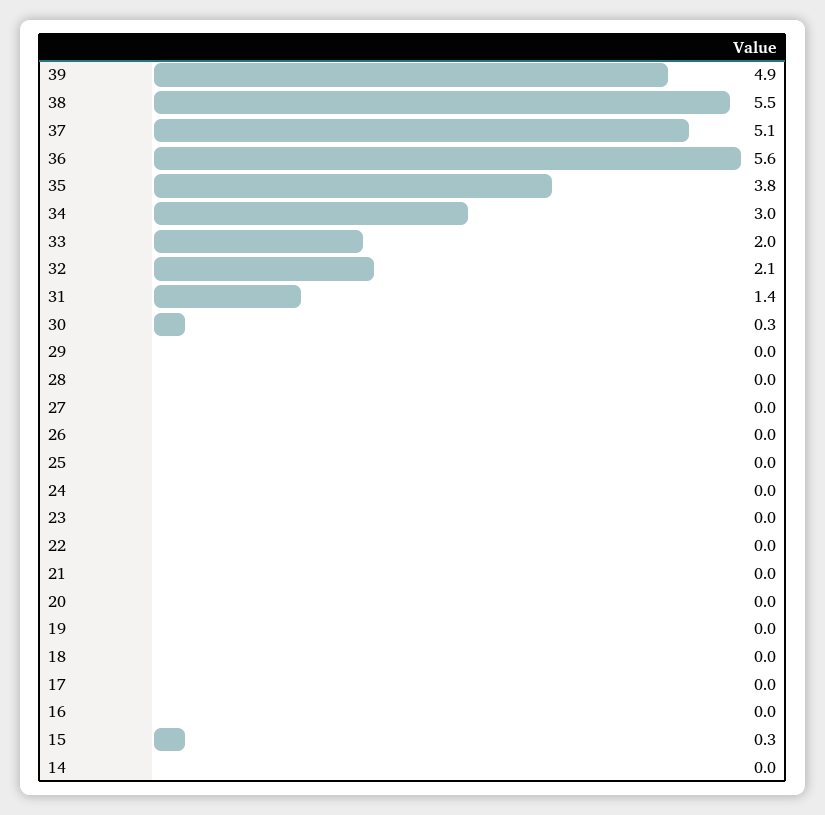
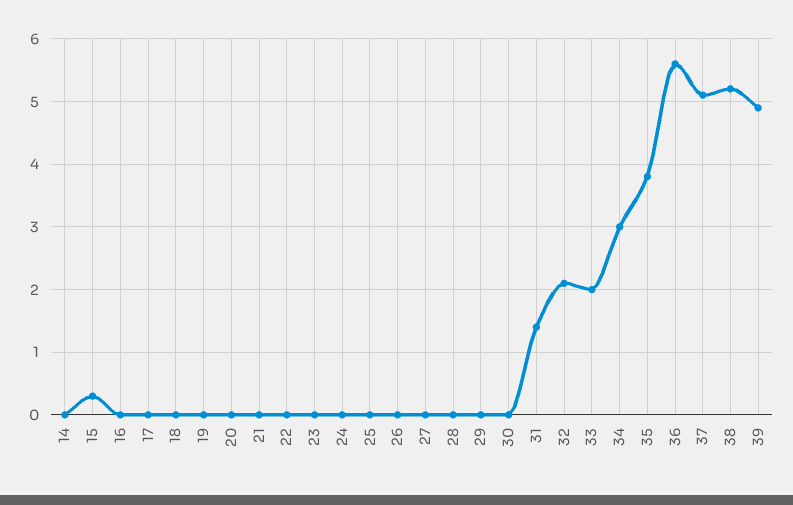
  {
    "39": 4.9,
-   "38": 5.5,
+   "38": 5.2,
    "37": 5.1,
    "36": 5.6,
    "35": 3.8,
    "34": 3,
    "33": 2,
    "32": 2.1,
    "31": 1.4,
-   "30": 0.3,
+   "30": 0,
    "29": 0,
    "28": 0,
    "27": 0,
    "26": 0,
    "25": 0,
    "24": 0,
    "23": 0,
    "22": 0,
    "21": 0,
    "20": 0,
    "19": 0,
    "18": 0,
    "17": 0,
    "16": 0,
    "15": 0.3,
    "14": 0
  }

